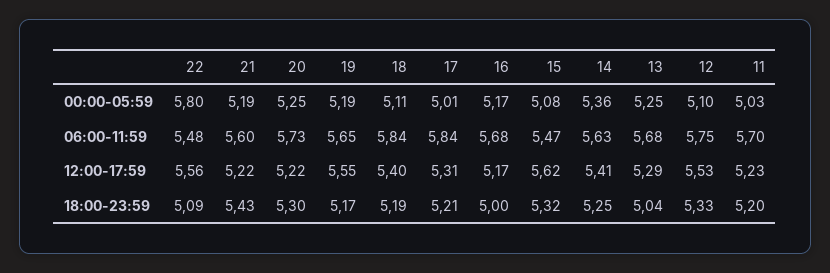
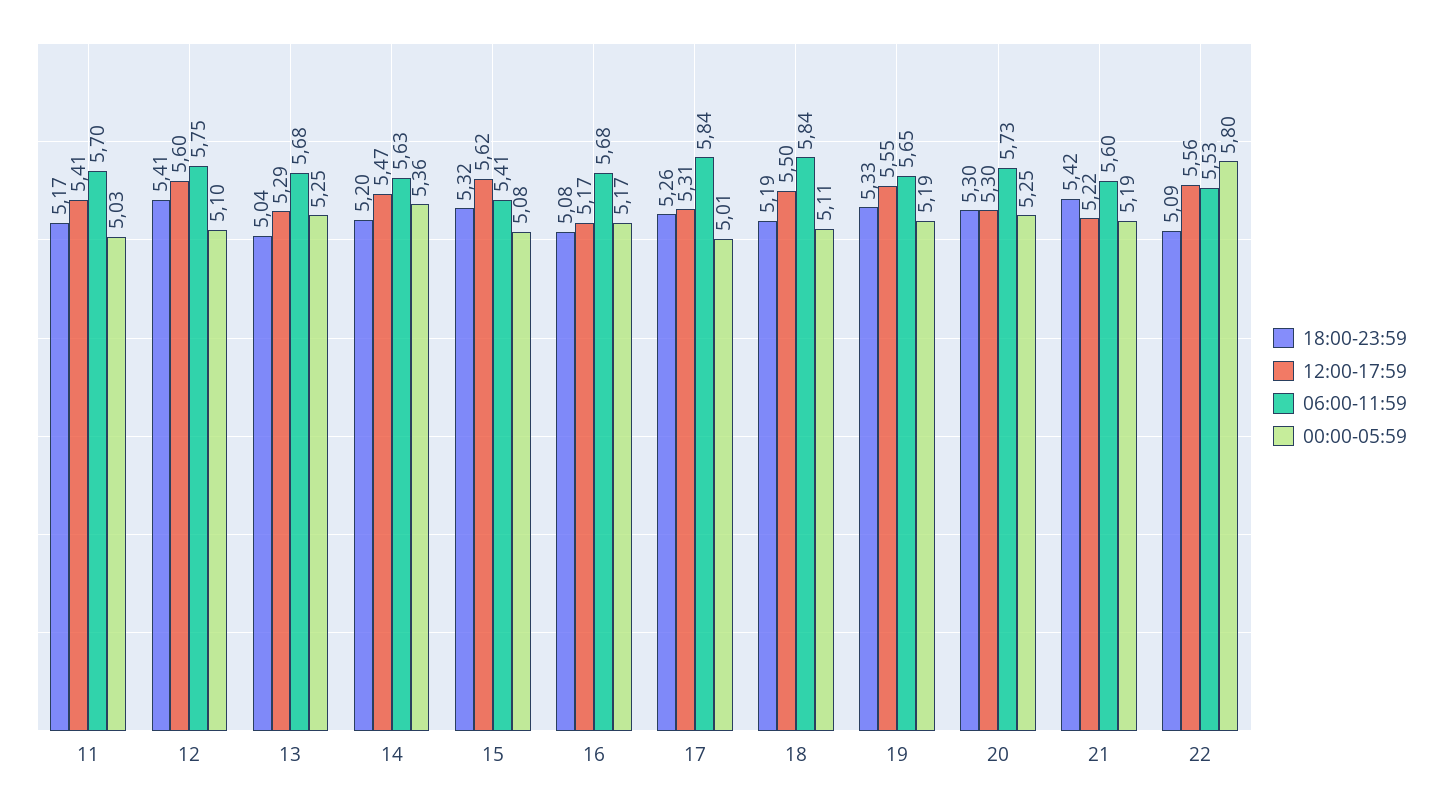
  {
    "00:00-05:59": {
      "22": 5.8,
      "21": 5.19,
      "20": 5.25,
      "19": 5.19,
      "18": 5.11,
      "17": 5.01,
      "16": 5.17,
      "15": 5.08,
      "14": 5.36,
      "13": 5.25,
      "12": 5.1,
      "11": 5.03
    },
    "06:00-11:59": {
-     "22": 5.48,
+     "22": 5.53,
      "21": 5.6,
      "20": 5.73,
      "19": 5.65,
      "18": 5.84,
      "17": 5.84,
      "16": 5.68,
-     "15": 5.47,
+     "15": 5.41,
      "14": 5.63,
      "13": 5.68,
      "12": 5.75,
      "11": 5.7
    },
    "12:00-17:59": {
      "22": 5.56,
      "21": 5.22,
-     "20": 5.22,
+     "20": 5.3,
      "19": 5.55,
-     "18": 5.4,
+     "18": 5.5,
      "17": 5.31,
      "16": 5.17,
      "15": 5.62,
-     "14": 5.41,
+     "14": 5.47,
      "13": 5.29,
-     "12": 5.53,
+     "12": 5.6,
-     "11": 5.23
+     "11": 5.41
    },
    "18:00-23:59": {
      "22": 5.09,
-     "21": 5.43,
+     "21": 5.42,
      "20": 5.3,
-     "19": 5.17,
+     "19": 5.33,
      "18": 5.19,
-     "17": 5.21,
+     "17": 5.26,
-     "16": 5,
+     "16": 5.08,
      "15": 5.32,
-     "14": 5.25,
+     "14": 5.2,
      "13": 5.04,
-     "12": 5.33,
+     "12": 5.41,
-     "11": 5.2
+     "11": 5.17
    }
  }

